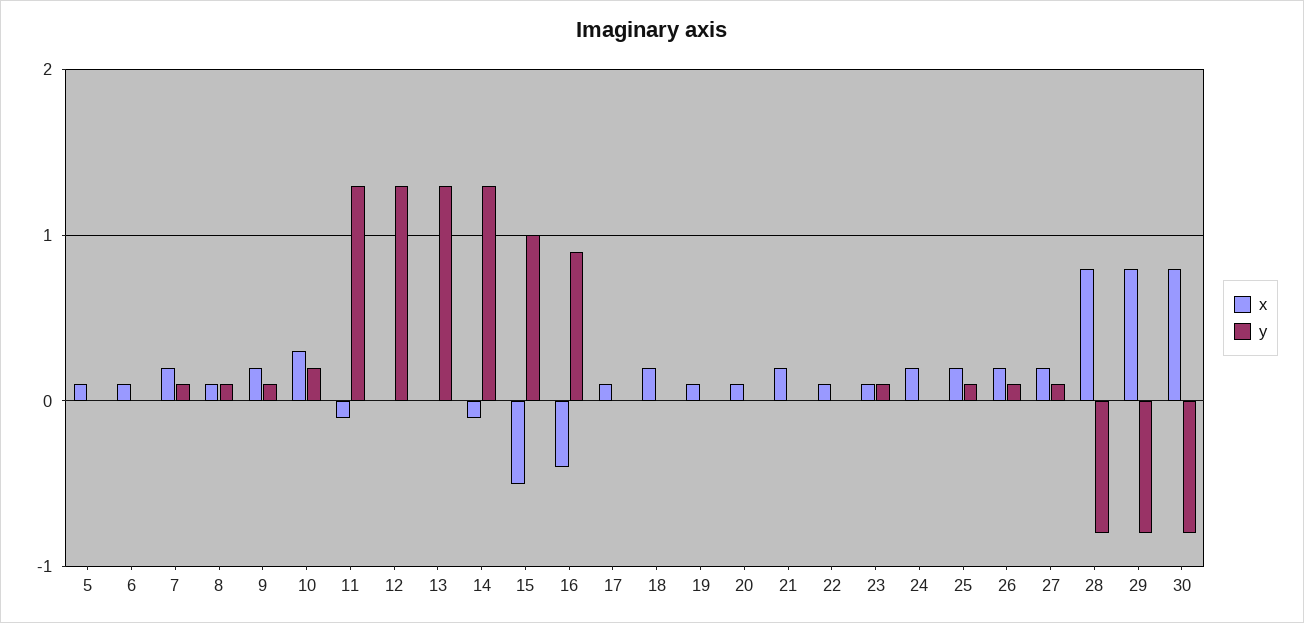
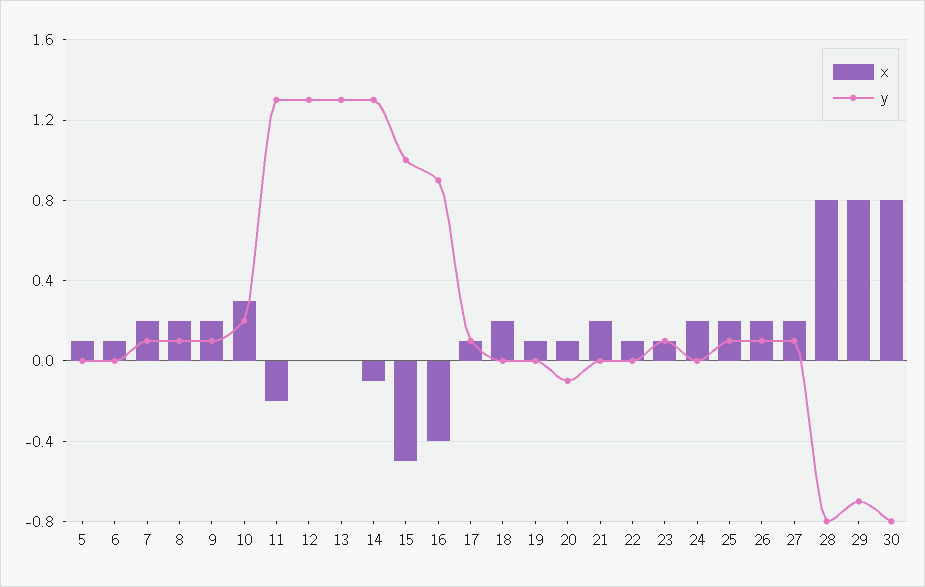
  {
    "x": {
      "5": 0.1,
      "6": 0.1,
      "7": 0.2,
-     "8": 0.1,
+     "8": 0.2,
      "9": 0.2,
      "10": 0.3,
-     "11": -0.1,
+     "11": -0.2,
      "12": 0,
      "13": 0,
      "14": -0.1,
      "15": -0.5,
      "16": -0.4,
      "17": 0.1,
      "18": 0.2,
      "19": 0.1,
      "20": 0.1,
      "21": 0.2,
      "22": 0.1,
      "23": 0.1,
      "24": 0.2,
      "25": 0.2,
      "26": 0.2,
      "27": 0.2,
      "28": 0.8,
      "29": 0.8,
      "30": 0.8
    },
    "y": {
      "5": 0,
      "6": 0,
      "7": 0.1,
      "8": 0.1,
      "9": 0.1,
      "10": 0.2,
      "11": 1.3,
      "12": 1.3,
      "13": 1.3,
      "14": 1.3,
      "15": 1,
      "16": 0.9,
-     "17": 0,
+     "17": 0.1,
      "18": 0,
      "19": 0,
-     "20": 0,
+     "20": -0.1,
      "21": 0,
      "22": 0,
      "23": 0.1,
      "24": 0,
      "25": 0.1,
      "26": 0.1,
      "27": 0.1,
      "28": -0.8,
-     "29": -0.8,
+     "29": -0.7,
      "30": -0.8
    }
  }

